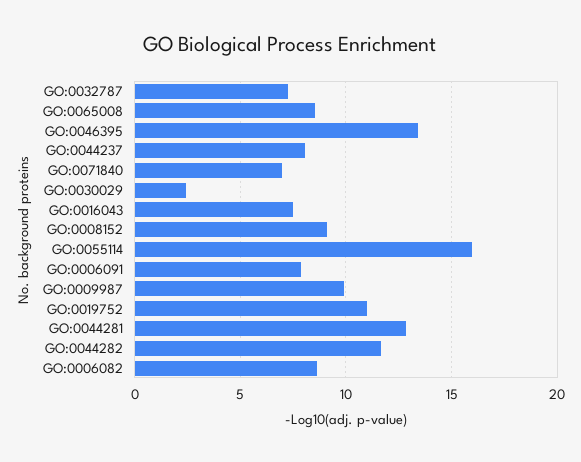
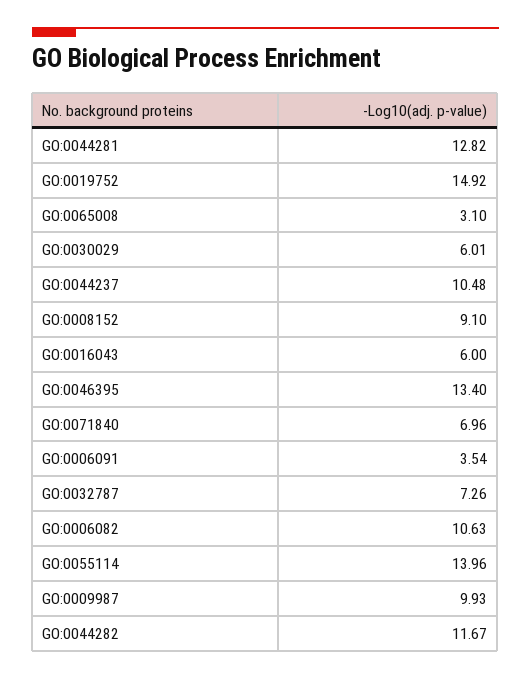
  {
    "GO:0032787": 7.26,
-   "GO:0065008": 8.5,
+   "GO:0065008": 3.1,
    "GO:0046395": 13.4,
-   "GO:0044237": 8,
+   "GO:0044237": 10.48,
    "GO:0071840": 6.96,
-   "GO:0030029": 2.5,
+   "GO:0030029": 6.01,
-   "GO:0016043": 7.5,
+   "GO:0016043": 6,
    "GO:0008152": 9.1,
-   "GO:0055114": 16,
+   "GO:0055114": 13.96,
-   "GO:0006091": 8,
+   "GO:0006091": 3.54,
    "GO:0009987": 9.93,
-   "GO:0019752": 11,
+   "GO:0019752": 14.92,
    "GO:0044281": 12.82,
    "GO:0044282": 11.67,
-   "GO:0006082": 8.5
+   "GO:0006082": 10.63
  }

